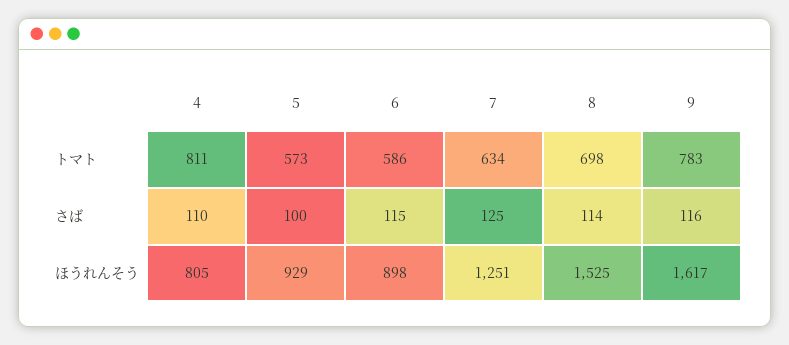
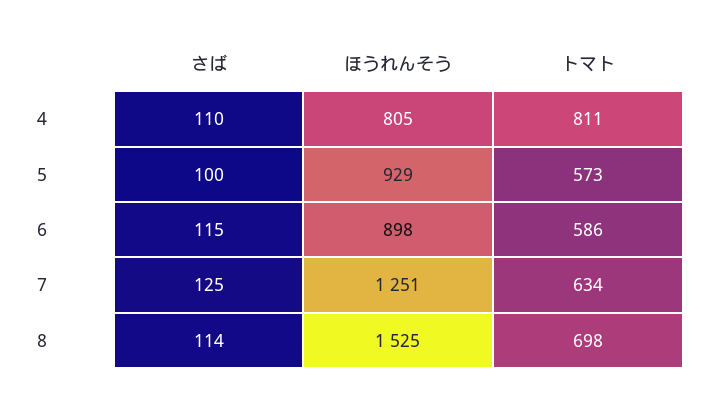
  {
    "4": {
      "トマト": 811,
      "さば": 110,
      "ほうれんそう": 805
    },
    "5": {
      "トマト": 573,
      "さば": 100,
      "ほうれんそう": 929
    },
    "6": {
      "トマト": 586,
      "さば": 115,
      "ほうれんそう": 898
    },
    "7": {
      "トマト": 634,
      "さば": 125,
      "ほうれんそう": 1251
    },
    "8": {
      "トマト": 698,
      "さば": 114,
      "ほうれんそう": 1525
-   },
+   }
-   "9": {
-     "トマト": 783,
-     "さば": 116,
-     "ほうれんそう": 1617
-   }
  }

